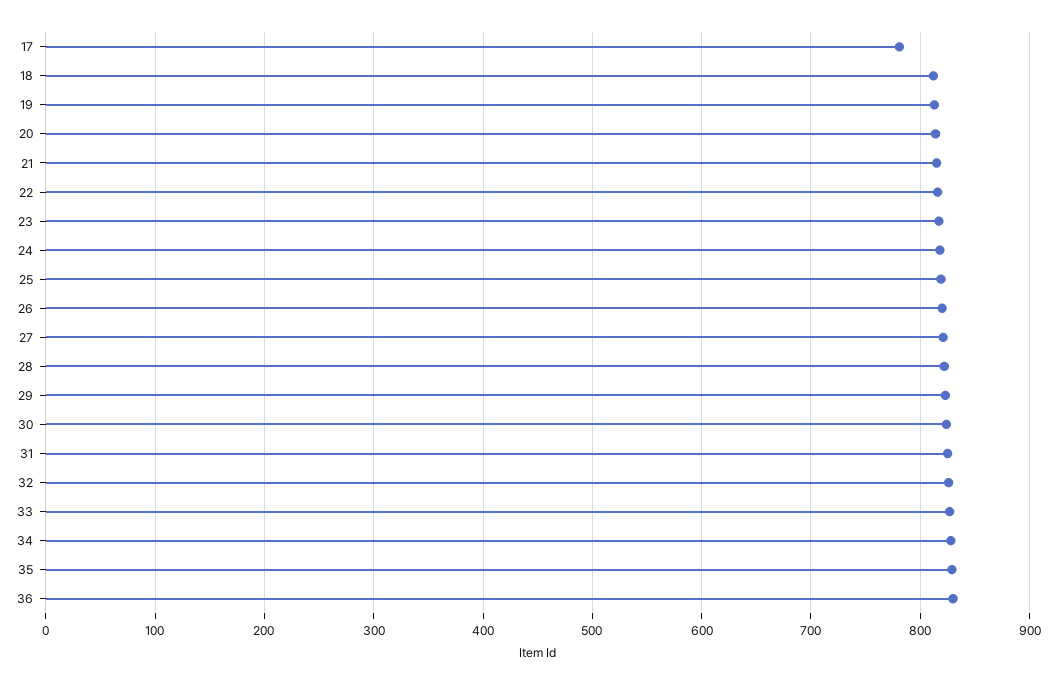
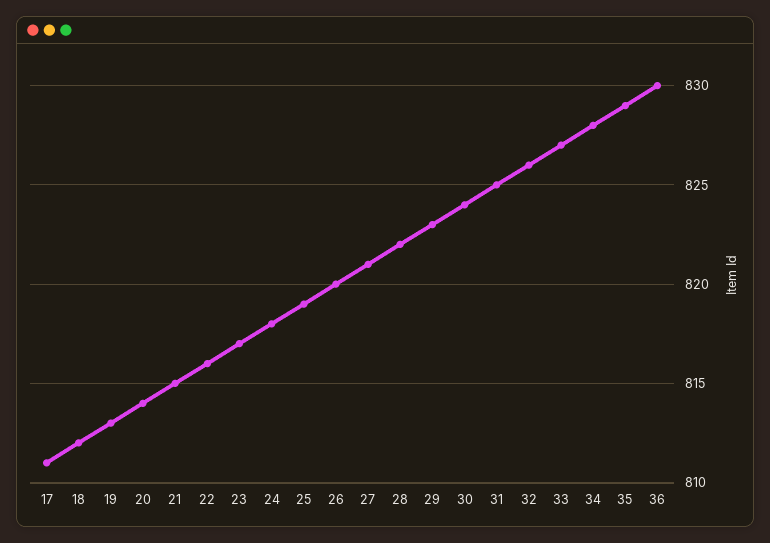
  {
-   "17": 780,
+   "17": 811,
    "18": 812,
    "19": 813,
    "20": 814,
    "21": 815,
    "22": 816,
    "23": 817,
    "24": 818,
    "25": 819,
    "26": 820,
    "27": 821,
    "28": 822,
    "29": 823,
    "30": 824,
    "31": 825,
    "32": 826,
    "33": 827,
    "34": 828,
    "35": 829,
    "36": 830
  }

